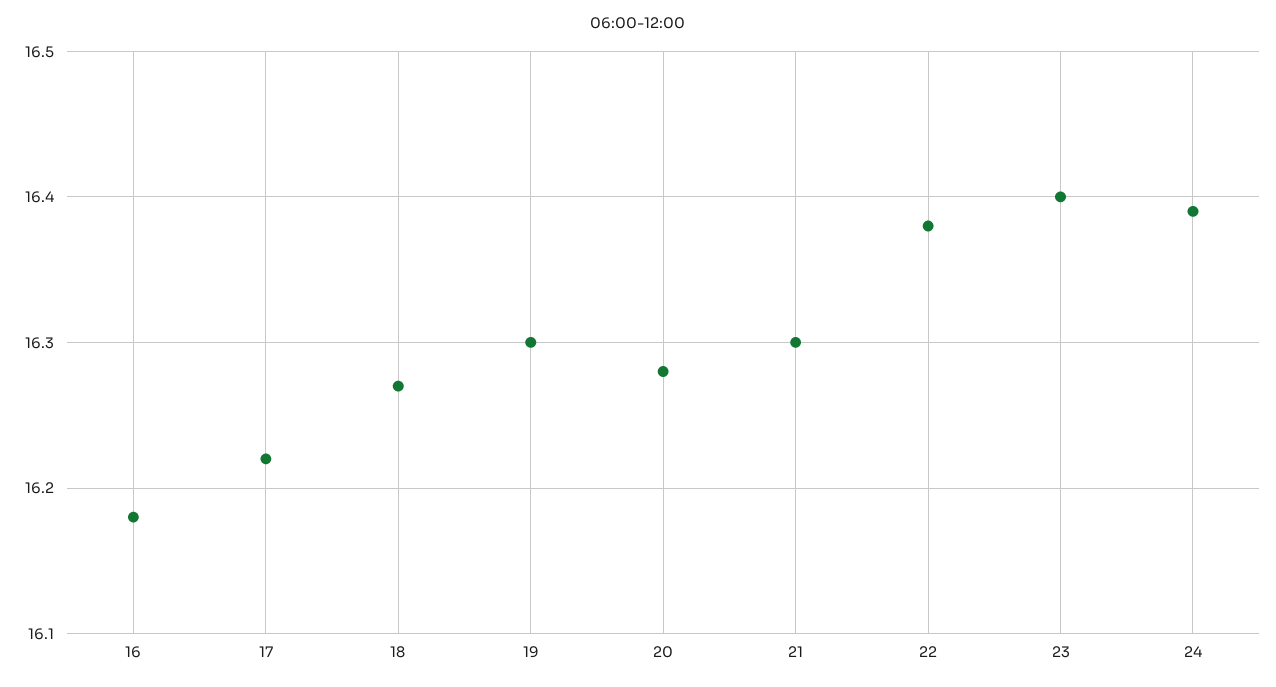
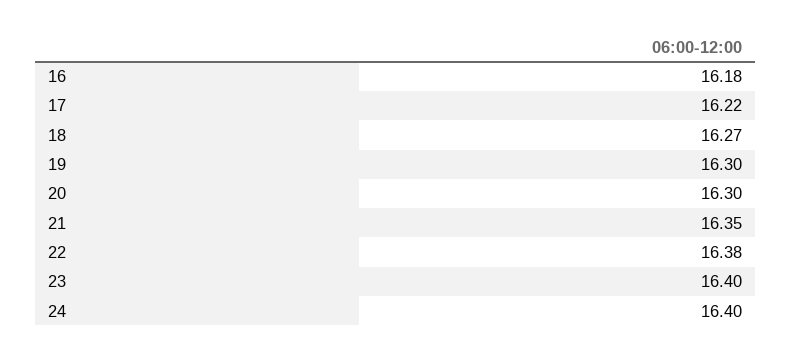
  {
    "16": 16.18,
    "17": 16.22,
    "18": 16.27,
    "19": 16.3,
-   "20": 16.28,
+   "20": 16.3,
-   "21": 16.3,
+   "21": 16.35,
    "22": 16.38,
    "23": 16.4,
-   "24": 16.39
+   "24": 16.4
  }

